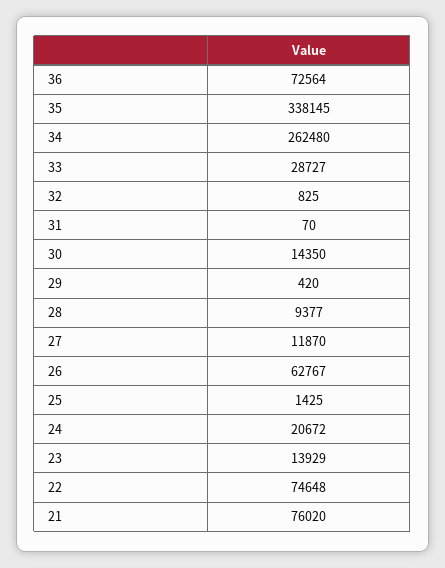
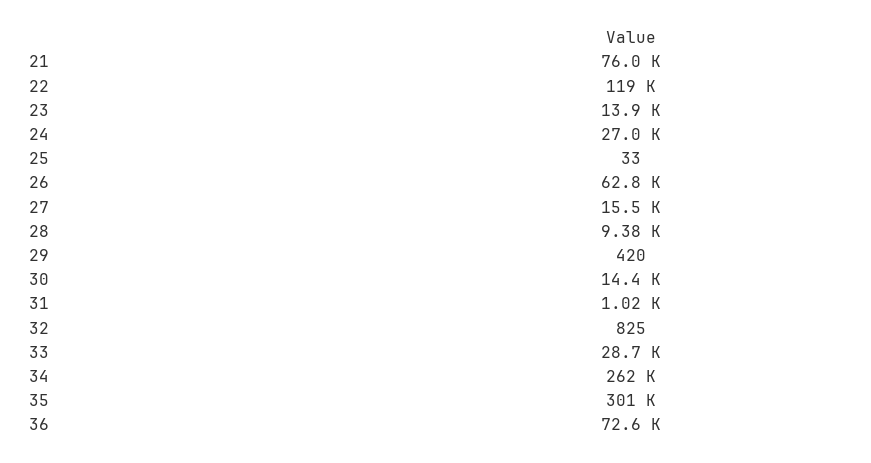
  {
    "36": 72564,
-   "35": 338145,
+   "35": 301000,
    "34": 262480,
    "33": 28727,
    "32": 825,
-   "31": 70,
+   "31": 1020,
    "30": 14350,
    "29": 420,
    "28": 9377,
-   "27": 11870,
+   "27": 15500,
    "26": 62767,
-   "25": 1425,
+   "25": 33,
-   "24": 20672,
+   "24": 27000,
    "23": 13929,
-   "22": 74648,
+   "22": 119000,
    "21": 76020
  }

